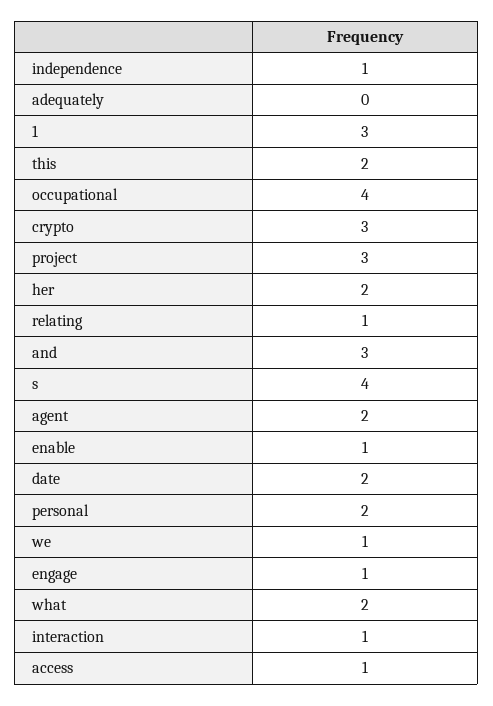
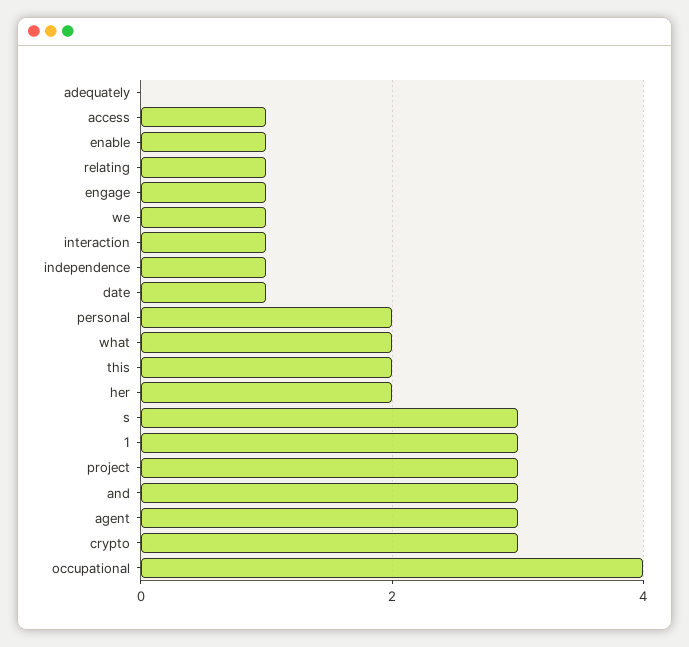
  {
    "independence": 1,
    "adequately": 0,
    "1": 3,
    "this": 2,
    "occupational": 4,
    "crypto": 3,
    "project": 3,
    "her": 2,
    "relating": 1,
    "and": 3,
-   "s": 4,
+   "s": 3,
-   "agent": 2,
+   "agent": 3,
    "enable": 1,
-   "date": 2,
+   "date": 1,
    "personal": 2,
    "we": 1,
    "engage": 1,
    "what": 2,
    "interaction": 1,
    "access": 1
  }

